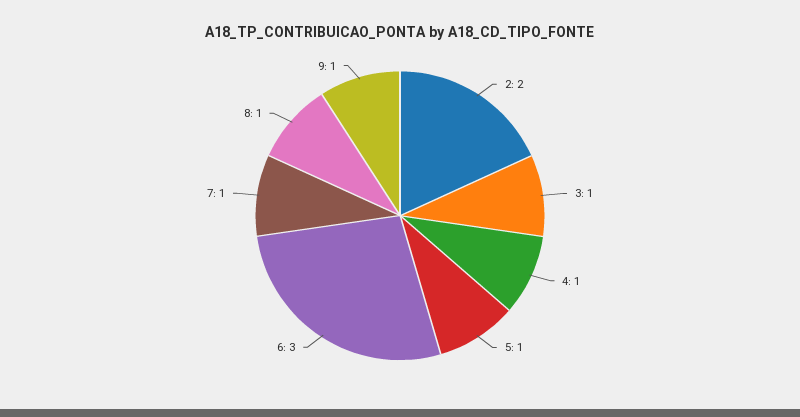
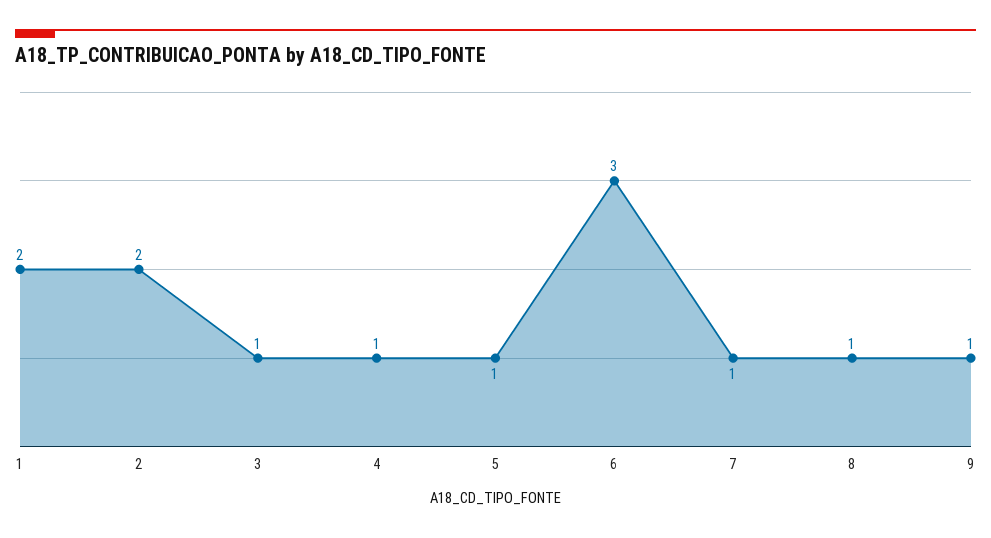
  {
    "2": 2,
    "3": 1,
    "4": 1,
    "5": 1,
    "6": 3,
    "7": 1,
    "8": 1,
-   "9": 1
+   "9": 1,
+   "1": 2
  }

